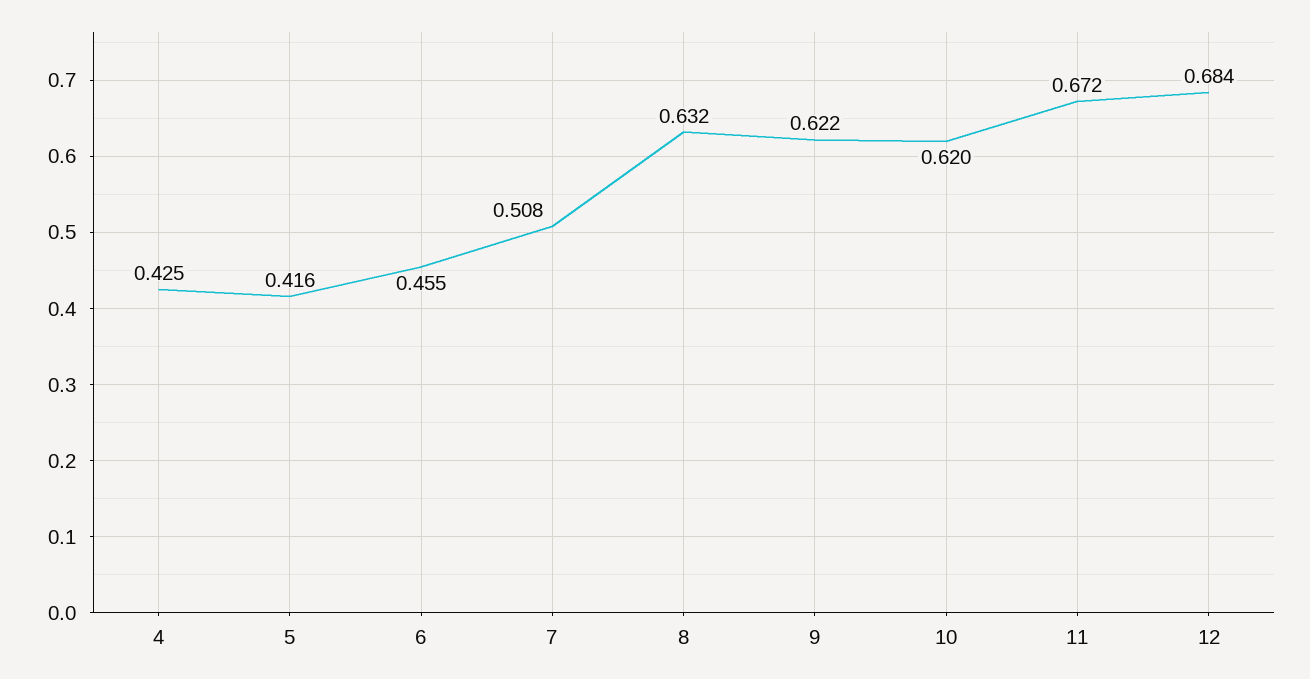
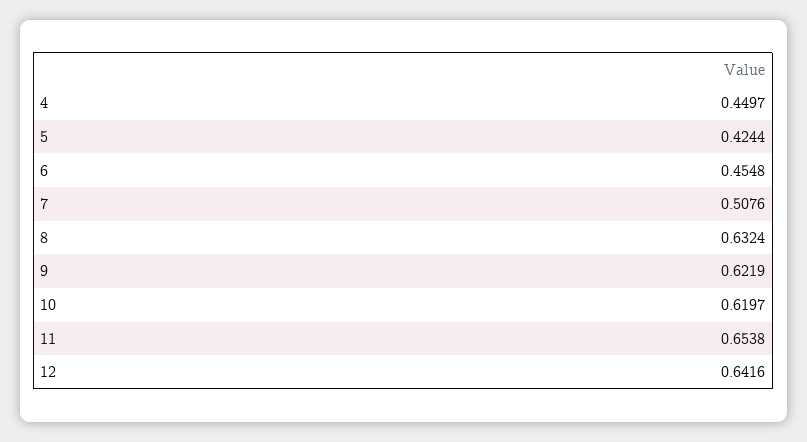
  {
-   "4": 0.425,
+   "4": 0.4497,
-   "5": 0.416,
+   "5": 0.4244,
    "6": 0.4548,
    "7": 0.5076,
    "8": 0.6324,
    "9": 0.6219,
    "10": 0.6197,
-   "11": 0.672,
+   "11": 0.6538,
-   "12": 0.684
+   "12": 0.6416
  }

